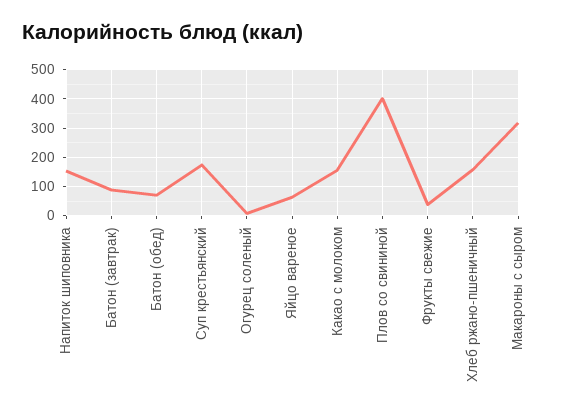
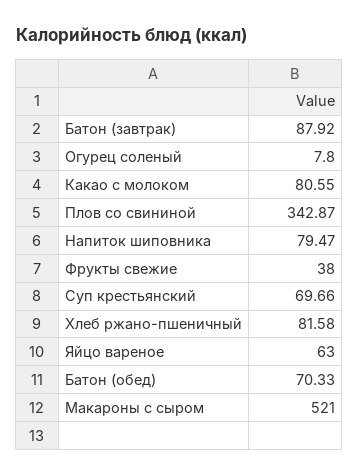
  {
-   "Напиток шиповника": 150,
+   "Напиток шиповника": 79.47,
    "Батон (завтрак)": 87.92,
    "Батон (обед)": 70.33,
-   "Суп крестьянский": 175,
+   "Суп крестьянский": 69.66,
    "Огурец соленый": 7.8,
    "Яйцо вареное": 63,
-   "Какао с молоком": 150,
+   "Какао с молоком": 80.55,
-   "Плов со свининой": 400,
+   "Плов со свининой": 342.87,
    "Фрукты свежие": 38,
-   "Хлеб ржано-пшеничный": 150,
+   "Хлеб ржано-пшеничный": 81.58,
-   "Макароны с сыром": 325
+   "Макароны с сыром": 521
  }

